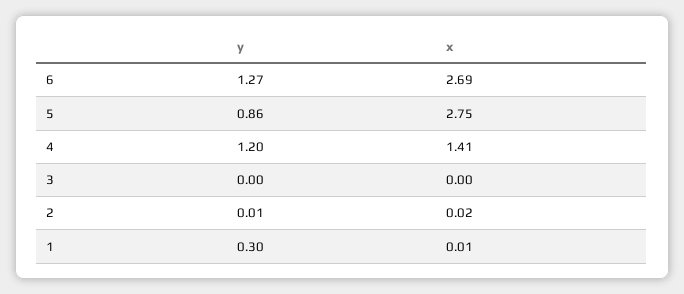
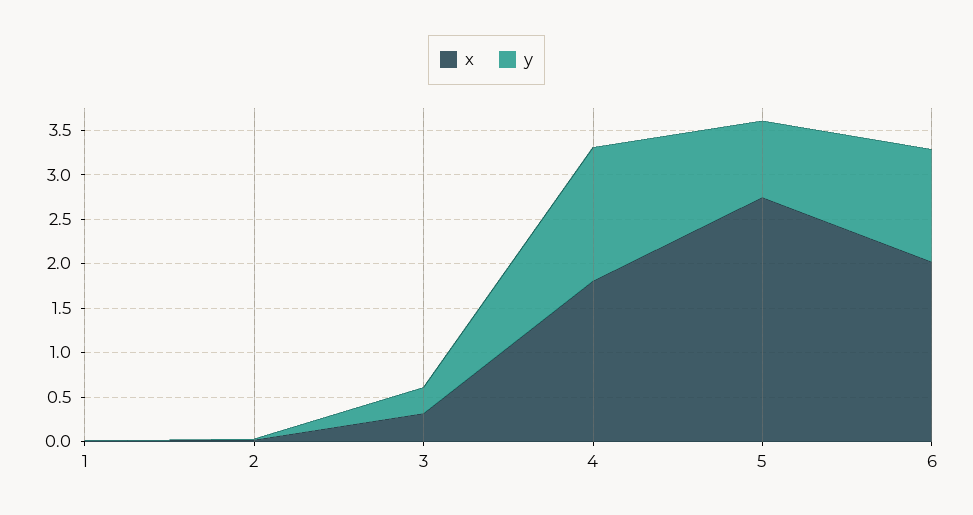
  {
    "y": {
      "6": 1.27,
      "5": 0.86,
-     "4": 1.2,
+     "4": 1.5,
-     "3": 0,
+     "3": 0.3,
      "2": 0.01,
-     "1": 0.3
+     "1": 0
    },
    "x": {
-     "6": 2.69,
+     "6": 2,
      "5": 2.75,
-     "4": 1.41,
+     "4": 1.8,
-     "3": 0,
+     "3": 0.3,
      "2": 0.02,
      "1": 0.01
    }
  }

